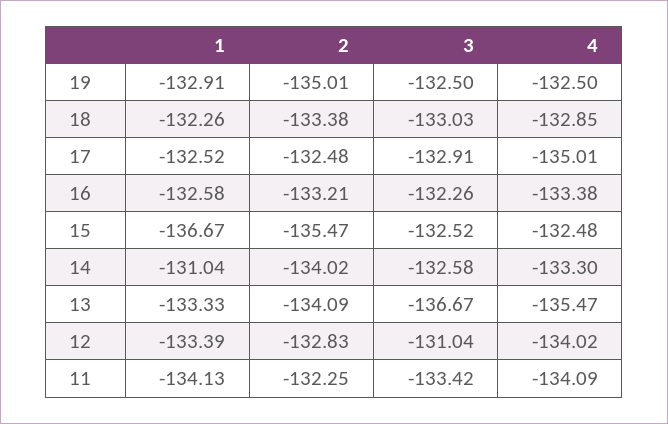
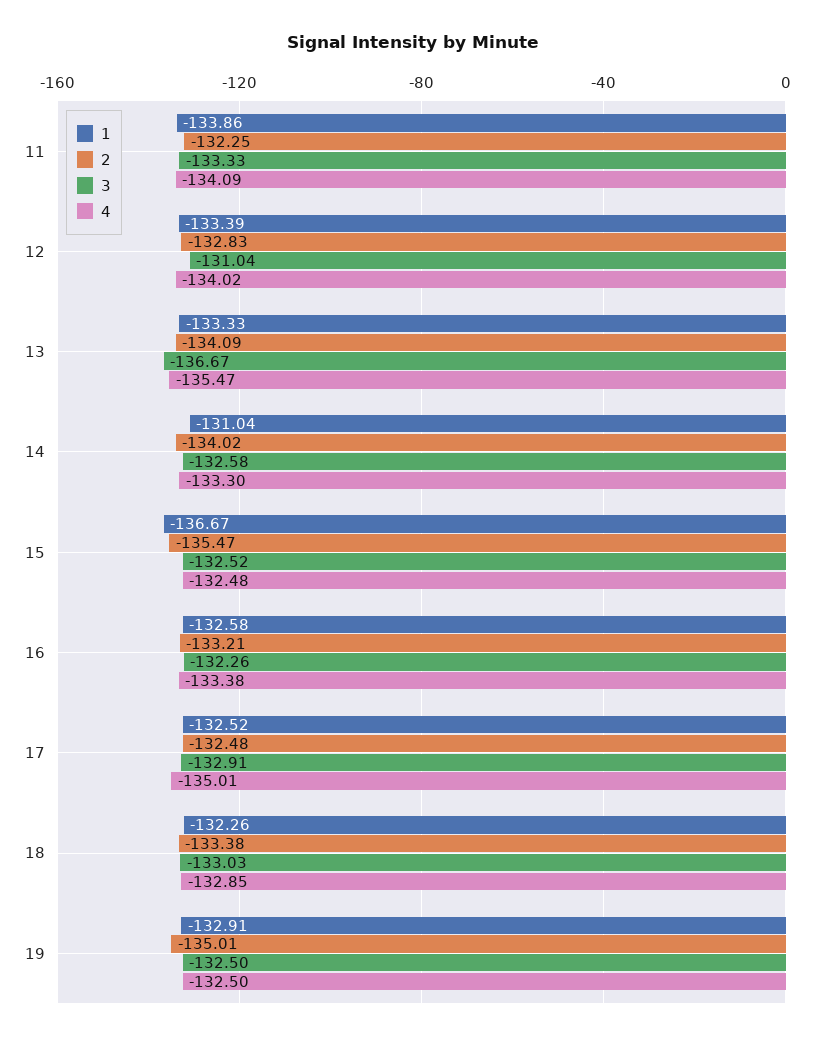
  {
    "1": {
      "19": -132.91,
      "18": -132.26,
      "17": -132.52,
      "16": -132.58,
      "15": -136.67,
      "14": -131.04,
      "13": -133.33,
      "12": -133.39,
-     "11": -134.13
+     "11": -133.86
    },
    "2": {
      "19": -135.01,
      "18": -133.38,
      "17": -132.48,
      "16": -133.21,
      "15": -135.47,
      "14": -134.02,
      "13": -134.09,
      "12": -132.83,
      "11": -132.25
    },
    "3": {
      "19": -132.5,
      "18": -133.03,
      "17": -132.91,
      "16": -132.26,
      "15": -132.52,
      "14": -132.58,
      "13": -136.67,
      "12": -131.04,
-     "11": -133.42
+     "11": -133.33
    },
    "4": {
      "19": -132.5,
      "18": -132.85,
      "17": -135.01,
      "16": -133.38,
      "15": -132.48,
      "14": -133.3,
      "13": -135.47,
      "12": -134.02,
      "11": -134.09
    }
  }

